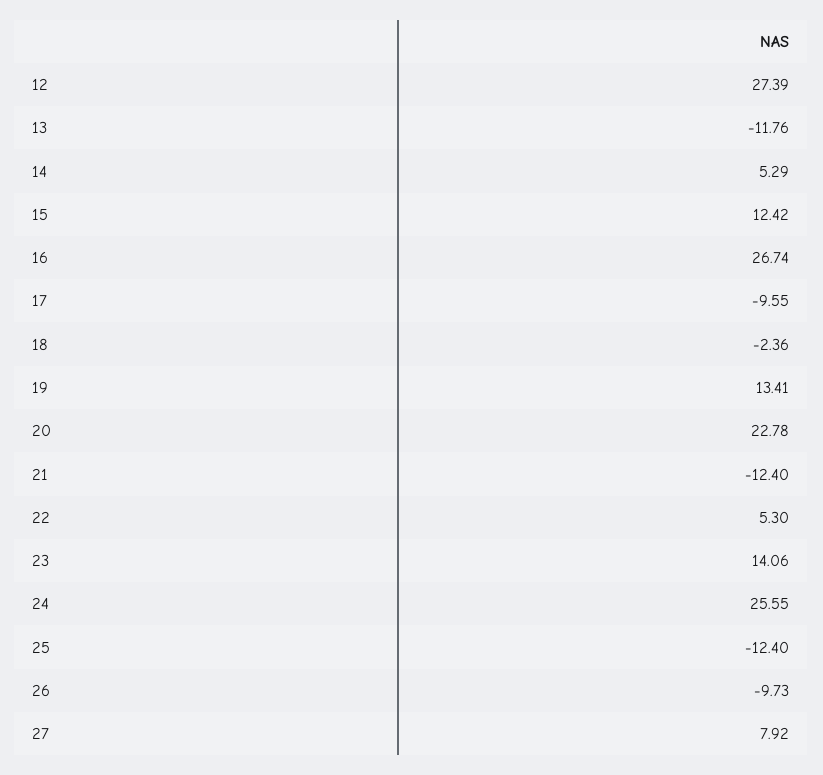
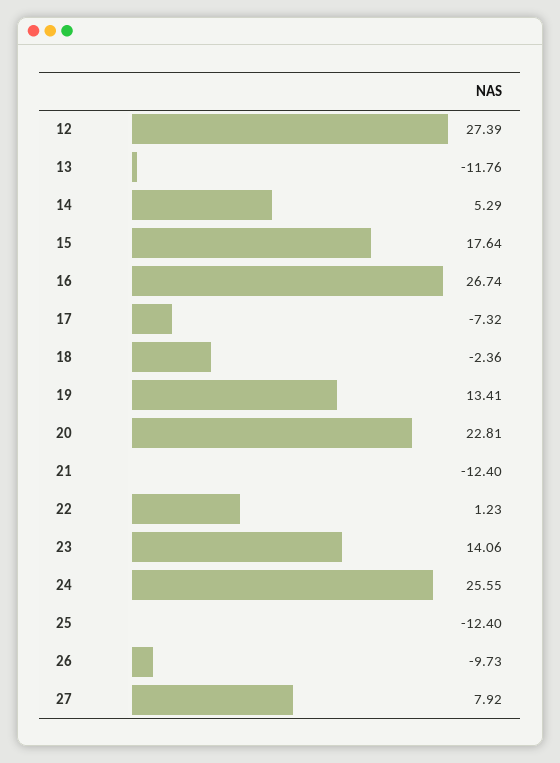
  {
    "12": 27.39,
    "13": -11.76,
    "14": 5.29,
-   "15": 12.42,
+   "15": 17.64,
    "16": 26.74,
-   "17": -9.55,
+   "17": -7.32,
    "18": -2.36,
    "19": 13.41,
-   "20": 22.78,
+   "20": 22.81,
    "21": -12.4,
-   "22": 5.3,
+   "22": 1.23,
    "23": 14.06,
    "24": 25.55,
    "25": -12.4,
    "26": -9.73,
    "27": 7.92
  }

